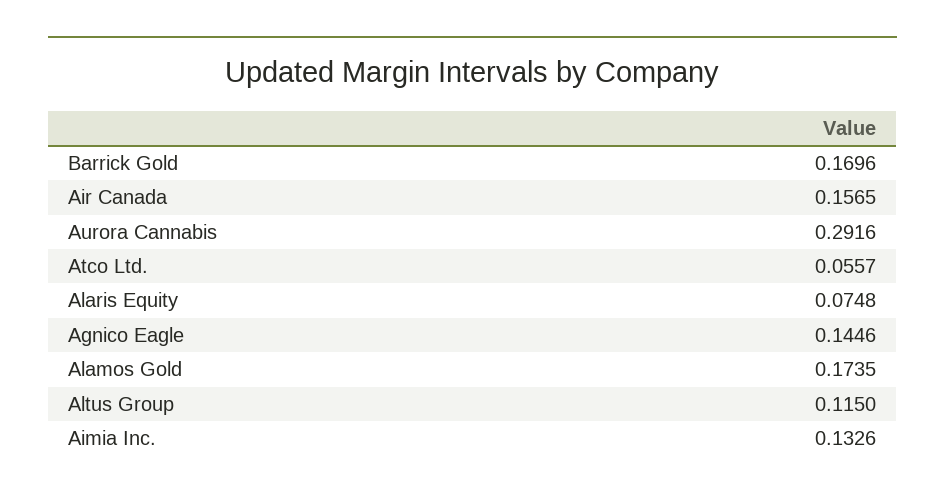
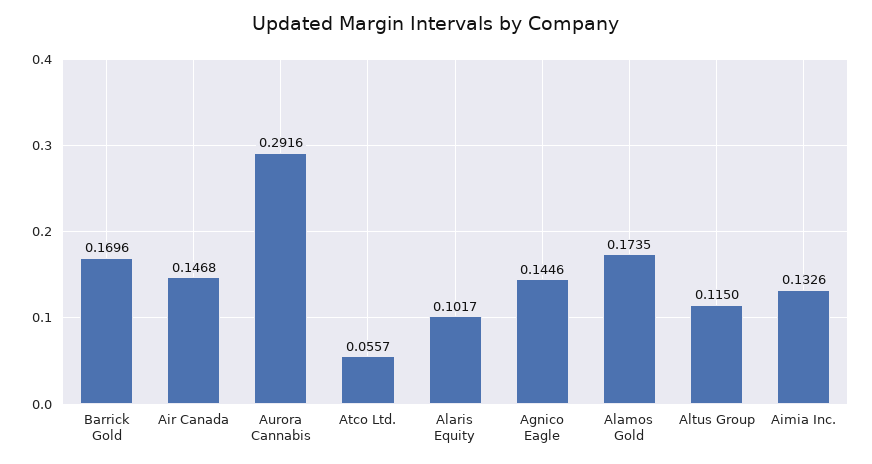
  {
    "Barrick Gold": 0.1696,
-   "Air Canada": 0.1565,
+   "Air Canada": 0.1468,
    "Aurora Cannabis": 0.2916,
    "Atco Ltd.": 0.0557,
-   "Alaris Equity": 0.0748,
+   "Alaris Equity": 0.1017,
    "Agnico Eagle": 0.1446,
    "Alamos Gold": 0.1735,
    "Altus Group": 0.115,
    "Aimia Inc.": 0.1326
  }

